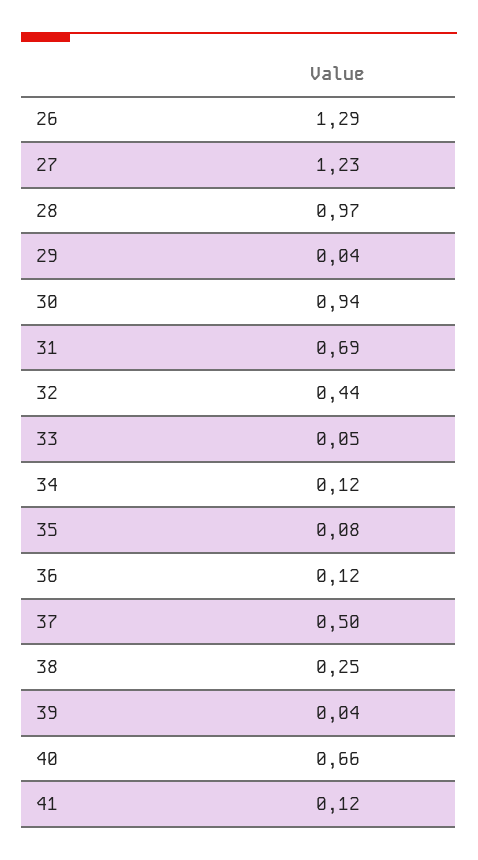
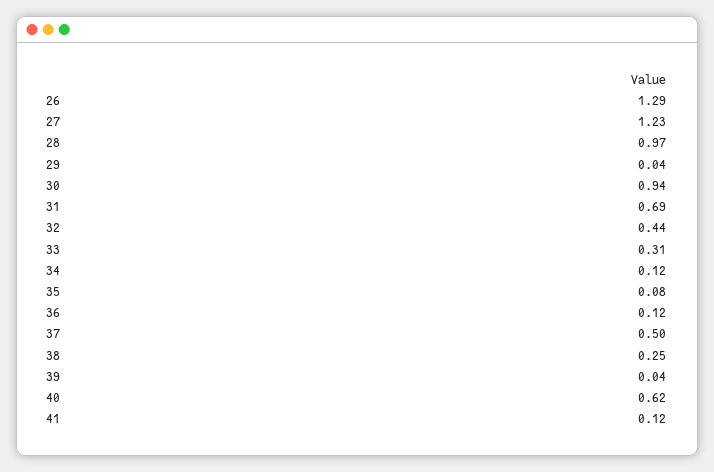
  {
    "26": 1.29,
    "27": 1.23,
    "28": 0.97,
    "29": 0.04,
    "30": 0.94,
    "31": 0.69,
    "32": 0.44,
-   "33": 0.05,
+   "33": 0.31,
    "34": 0.12,
    "35": 0.08,
    "36": 0.12,
    "37": 0.5,
    "38": 0.25,
    "39": 0.04,
-   "40": 0.66,
+   "40": 0.62,
    "41": 0.12
  }

